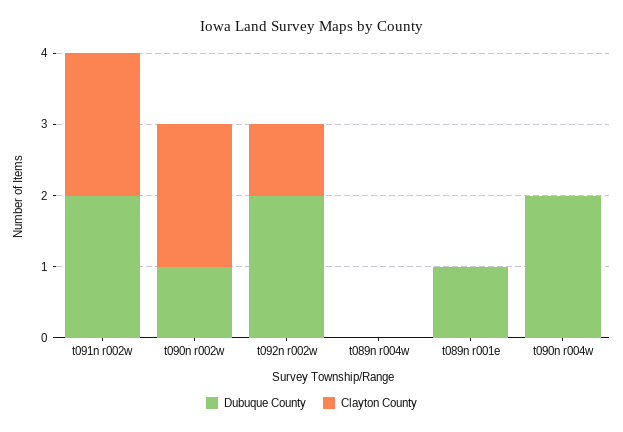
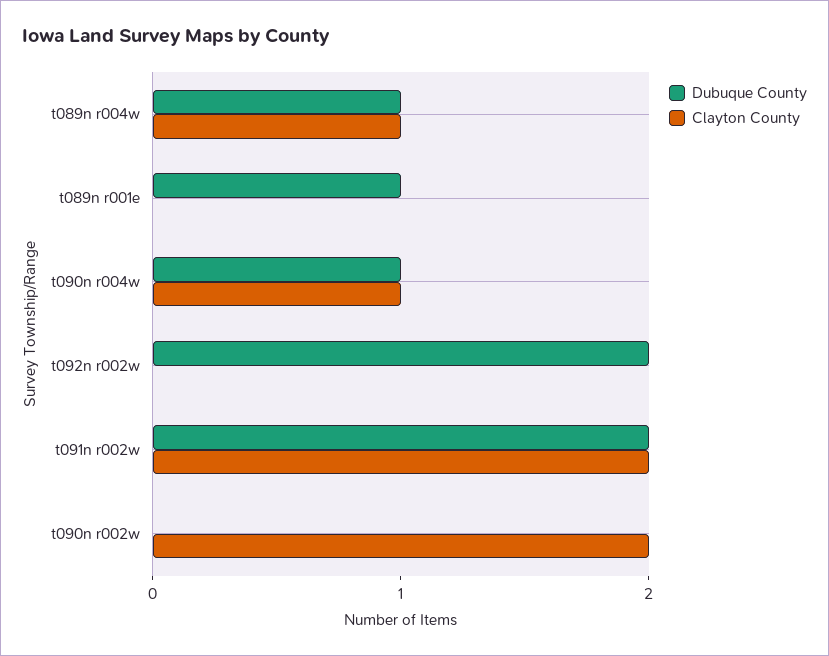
  {
    "Dubuque County": {
      "t091n r002w": 2,
-     "t090n r002w": 1,
+     "t090n r002w": 0,
      "t092n r002w": 2,
-     "t089n r004w": 0,
+     "t089n r004w": 1,
      "t089n r001e": 1,
-     "t090n r004w": 2
+     "t090n r004w": 1
    },
    "Clayton County": {
      "t091n r002w": 2,
      "t090n r002w": 2,
-     "t092n r002w": 1,
+     "t092n r002w": 0,
-     "t089n r004w": 0,
+     "t089n r004w": 1,
      "t089n r001e": 0,
-     "t090n r004w": 0
+     "t090n r004w": 1
    }
  }

